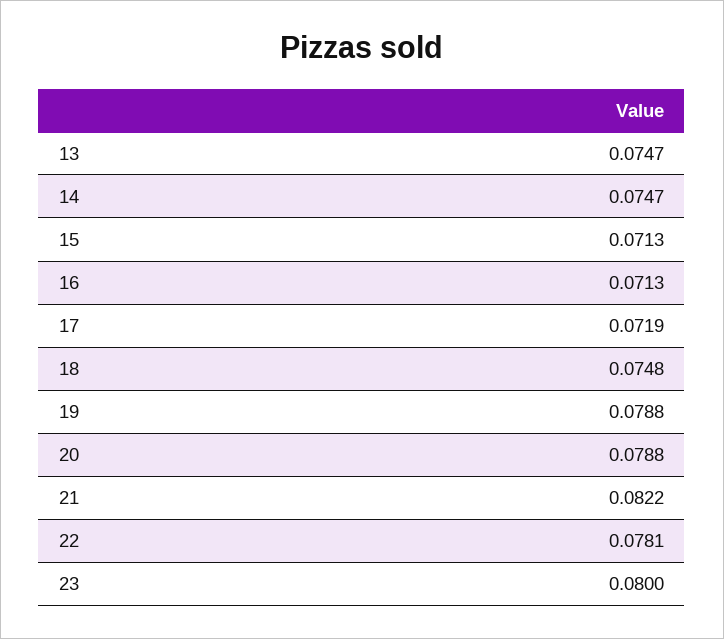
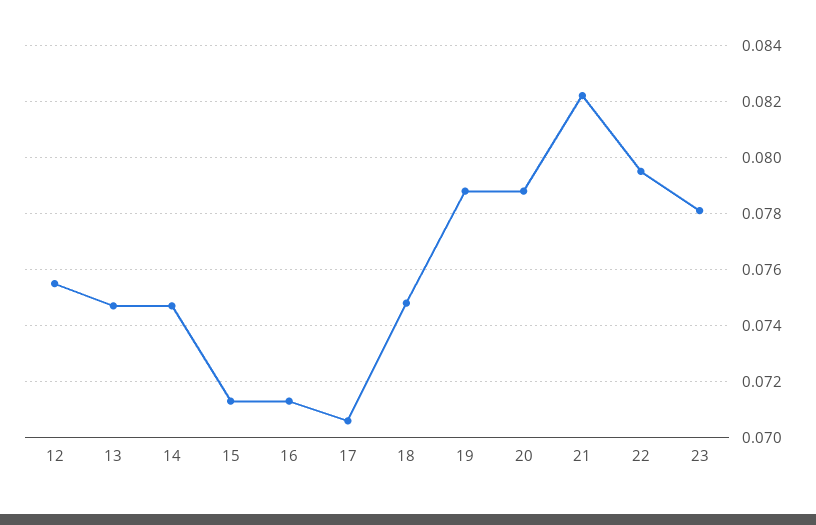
  {
    "13": 0.0747,
    "14": 0.0747,
    "15": 0.0713,
    "16": 0.0713,
-   "17": 0.0719,
+   "17": 0.0705,
    "18": 0.0748,
    "19": 0.0788,
    "20": 0.0788,
    "21": 0.0822,
-   "22": 0.0781,
+   "22": 0.0795,
-   "23": 0.08
+   "23": 0.078,
+   "12": 0.0755
  }

